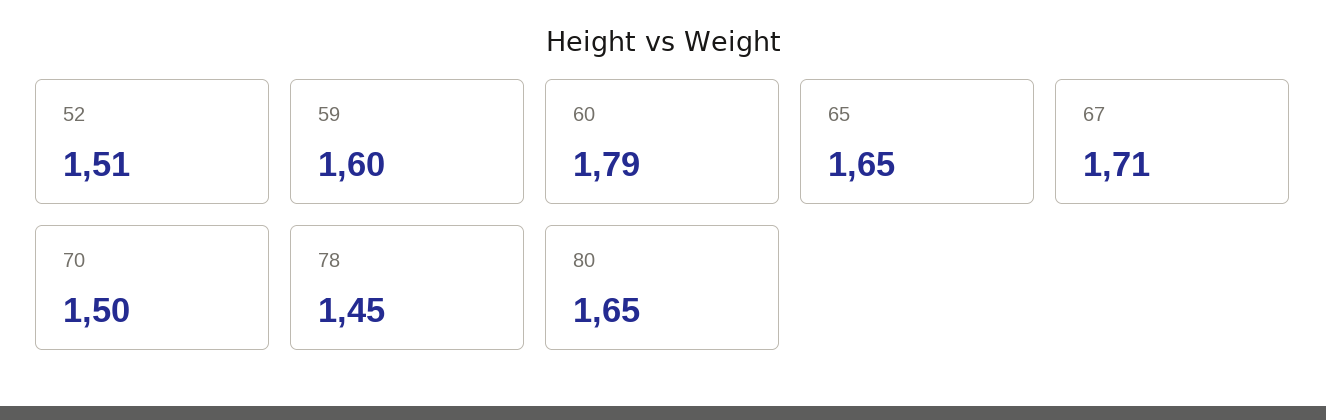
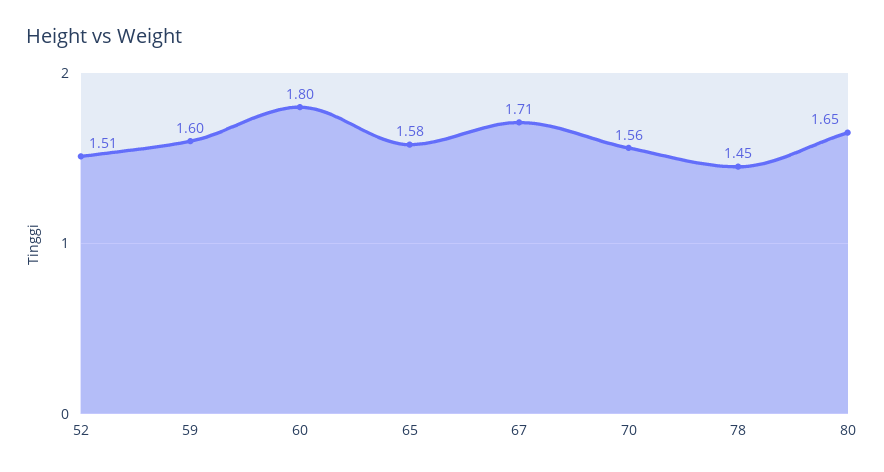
  {
    "52": 1.51,
    "59": 1.6,
-   "60": 1.79,
+   "60": 1.8,
-   "65": 1.65,
+   "65": 1.58,
    "67": 1.71,
-   "70": 1.5,
+   "70": 1.56,
    "78": 1.45,
    "80": 1.65
  }

